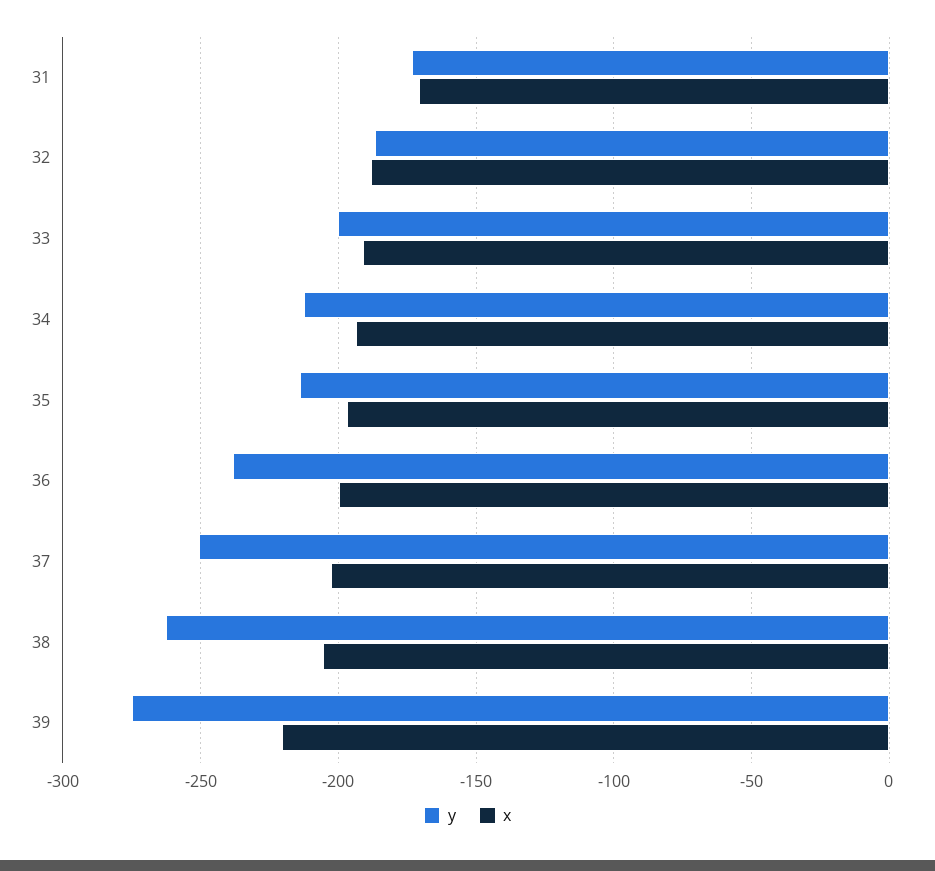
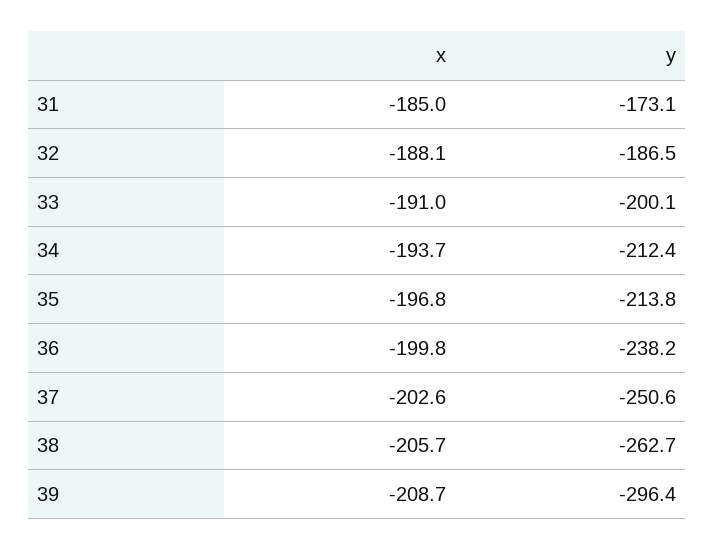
  {
    "y": {
      "31": -173.1,
      "32": -186.5,
      "33": -200.1,
      "34": -212.4,
      "35": -213.8,
      "36": -238.2,
      "37": -250.6,
      "38": -262.7,
-     "39": -275
+     "39": -296.4
    },
    "x": {
-     "31": -170,
+     "31": -185,
      "32": -188.1,
      "33": -191,
      "34": -193.7,
      "35": -196.8,
      "36": -199.8,
      "37": -202.6,
      "38": -205.7,
-     "39": -220
+     "39": -208.7
    }
  }

